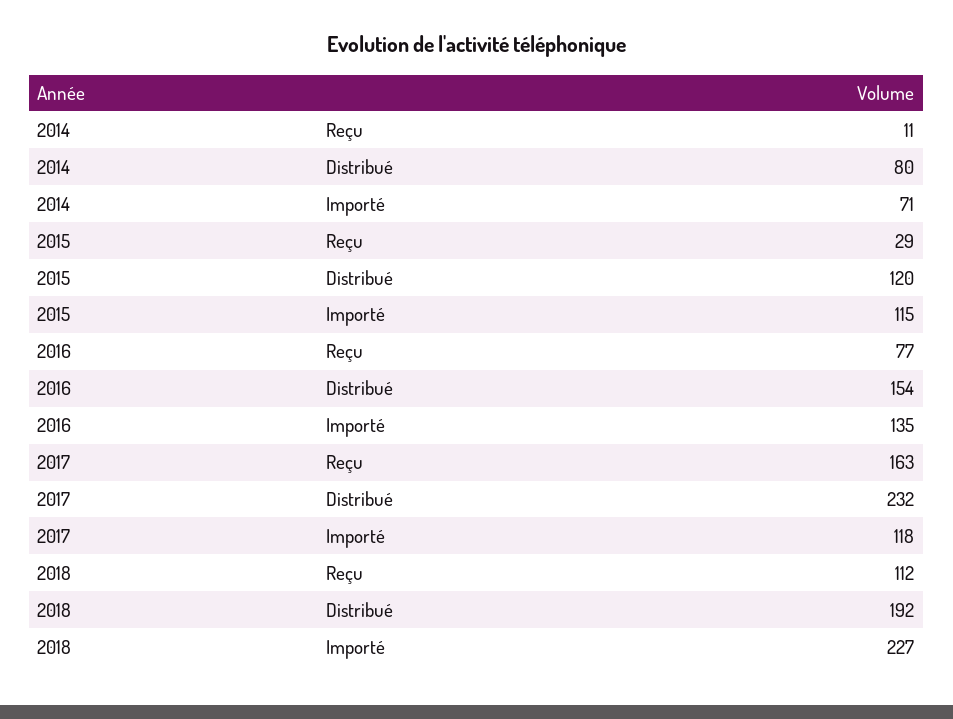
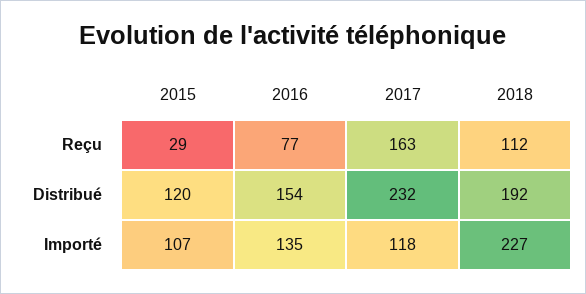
  {
-   "2014": {
-     "Reçu": 11,
-     "Distribué": 80,
-     "Importé": 71
-   },
    "2015": {
      "Reçu": 29,
      "Distribué": 120,
-     "Importé": 115
+     "Importé": 107
    },
    "2016": {
      "Reçu": 77,
      "Distribué": 154,
      "Importé": 135
    },
    "2017": {
      "Reçu": 163,
      "Distribué": 232,
      "Importé": 118
    },
    "2018": {
      "Reçu": 112,
      "Distribué": 192,
      "Importé": 227
    }
  }

